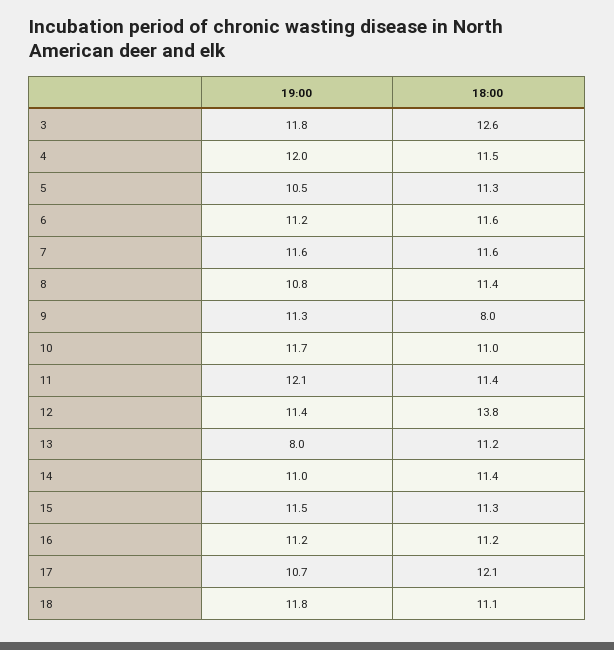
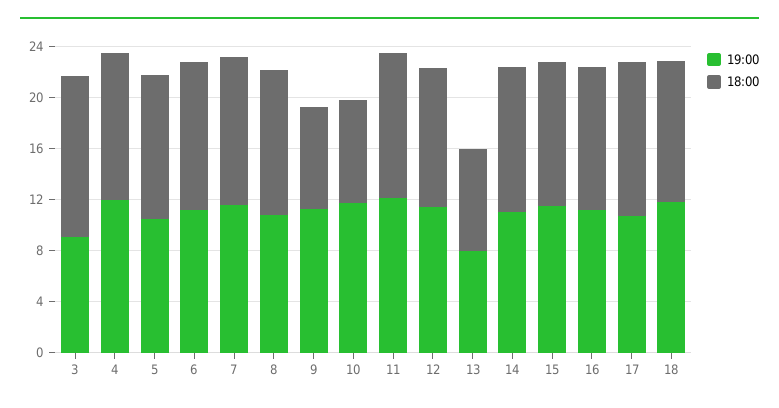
  {
    "19:00": {
-     "3": 11.8,
+     "3": 9,
      "4": 12,
      "5": 10.5,
      "6": 11.2,
      "7": 11.6,
      "8": 10.8,
      "9": 11.3,
      "10": 11.7,
      "11": 12.1,
      "12": 11.4,
      "13": 8,
      "14": 11,
      "15": 11.5,
      "16": 11.2,
      "17": 10.7,
      "18": 11.8
    },
    "18:00": {
      "3": 12.6,
      "4": 11.5,
      "5": 11.3,
      "6": 11.6,
      "7": 11.6,
      "8": 11.4,
      "9": 8,
-     "10": 11,
+     "10": 8,
      "11": 11.4,
-     "12": 13.8,
+     "12": 11,
-     "13": 11.2,
+     "13": 8,
      "14": 11.4,
      "15": 11.3,
      "16": 11.2,
      "17": 12.1,
      "18": 11.1
    }
  }

